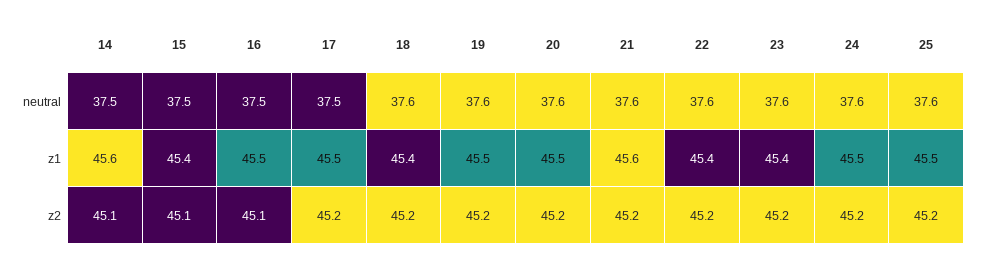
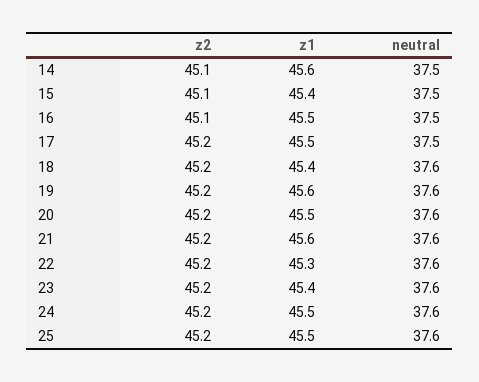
  {
    "14": {
      "neutral": 37.5,
      "z1": 45.6,
      "z2": 45.1
    },
    "15": {
      "neutral": 37.5,
      "z1": 45.4,
      "z2": 45.1
    },
    "16": {
      "neutral": 37.5,
      "z1": 45.5,
      "z2": 45.1
    },
    "17": {
      "neutral": 37.5,
      "z1": 45.5,
      "z2": 45.2
    },
    "18": {
      "neutral": 37.6,
      "z1": 45.4,
      "z2": 45.2
    },
    "19": {
      "neutral": 37.6,
-     "z1": 45.5,
+     "z1": 45.6,
      "z2": 45.2
    },
    "20": {
      "neutral": 37.6,
      "z1": 45.5,
      "z2": 45.2
    },
    "21": {
      "neutral": 37.6,
      "z1": 45.6,
      "z2": 45.2
    },
    "22": {
      "neutral": 37.6,
-     "z1": 45.4,
+     "z1": 45.3,
      "z2": 45.2
    },
    "23": {
      "neutral": 37.6,
      "z1": 45.4,
      "z2": 45.2
    },
    "24": {
      "neutral": 37.6,
      "z1": 45.5,
      "z2": 45.2
    },
    "25": {
      "neutral": 37.6,
      "z1": 45.5,
      "z2": 45.2
    }
  }

